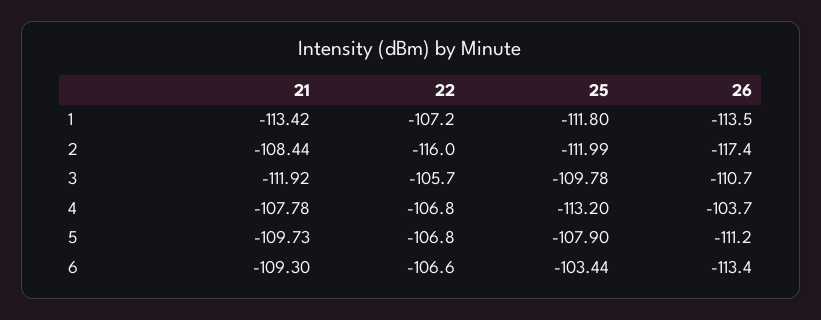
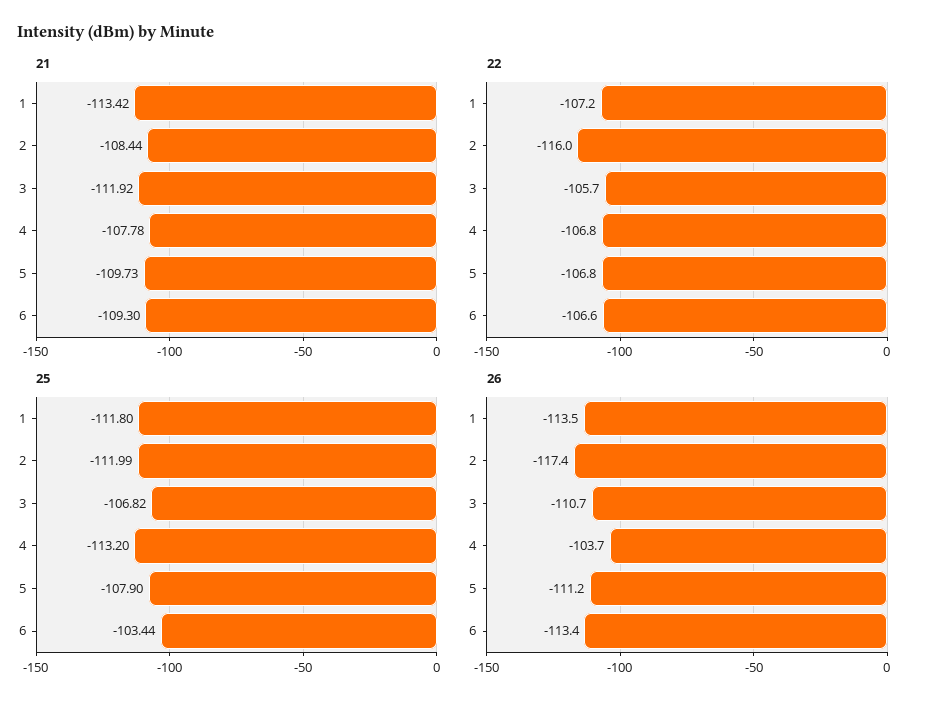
  {
    "21": {
      "1": -113.42,
      "2": -108.44,
      "3": -111.92,
      "4": -107.78,
      "5": -109.73,
      "6": -109.3
    },
    "22": {
      "1": -107.2,
      "2": -116,
      "3": -105.7,
      "4": -106.8,
      "5": -106.8,
      "6": -106.6
    },
    "25": {
      "1": -111.8,
      "2": -111.99,
-     "3": -109.78,
+     "3": -106.82,
      "4": -113.2,
      "5": -107.9,
      "6": -103.44
    },
    "26": {
      "1": -113.5,
      "2": -117.4,
      "3": -110.7,
      "4": -103.7,
      "5": -111.2,
      "6": -113.4
    }
  }

